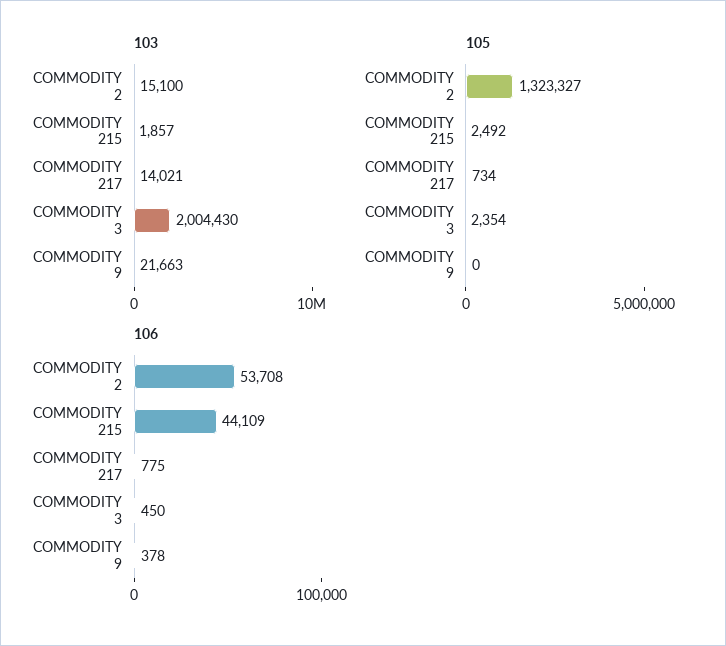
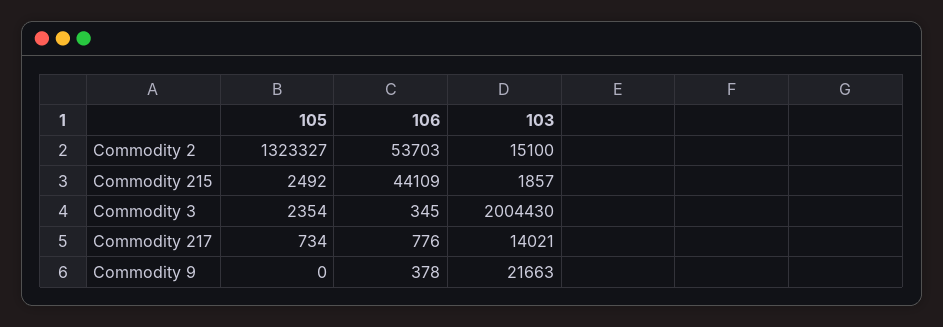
  {
    "103": {
      "COMMODITY 2": 15100,
      "COMMODITY 215": 1857,
      "COMMODITY 217": 14021,
      "COMMODITY 3": 2004430,
      "COMMODITY 9": 21663
    },
    "105": {
      "COMMODITY 2": 1323327,
      "COMMODITY 215": 2492,
      "COMMODITY 217": 734,
      "COMMODITY 3": 2354,
      "COMMODITY 9": 0
    },
    "106": {
-     "COMMODITY 2": 53708,
+     "COMMODITY 2": 53703,
      "COMMODITY 215": 44109,
-     "COMMODITY 217": 775,
+     "COMMODITY 217": 776,
-     "COMMODITY 3": 450,
+     "COMMODITY 3": 345,
      "COMMODITY 9": 378
    }
  }

